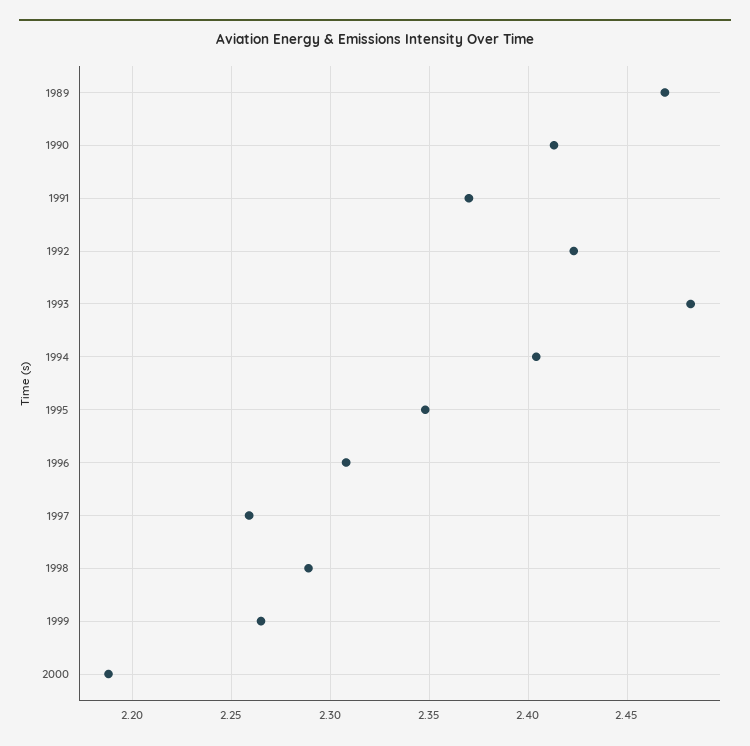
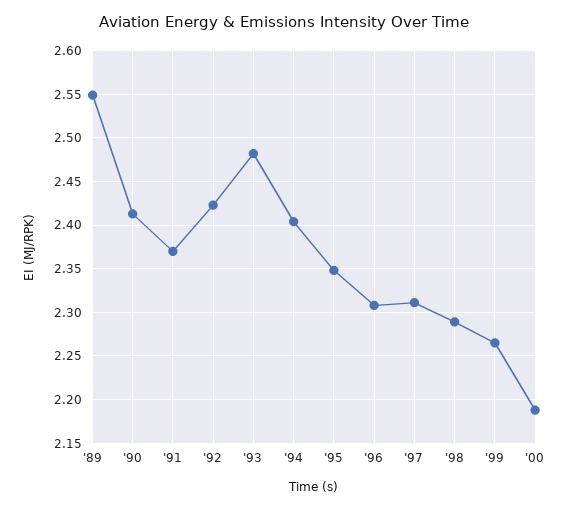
  {
-   "1989": 2.47,
+   "1989": 2.55,
    "1990": 2.415,
    "1991": 2.37,
    "1992": 2.425,
    "1993": 2.48,
    "1994": 2.405,
    "1995": 2.35,
    "1996": 2.31,
-   "1997": 2.26,
+   "1997": 2.31,
    "1998": 2.29,
    "1999": 2.265,
    "2000": 2.19
  }

